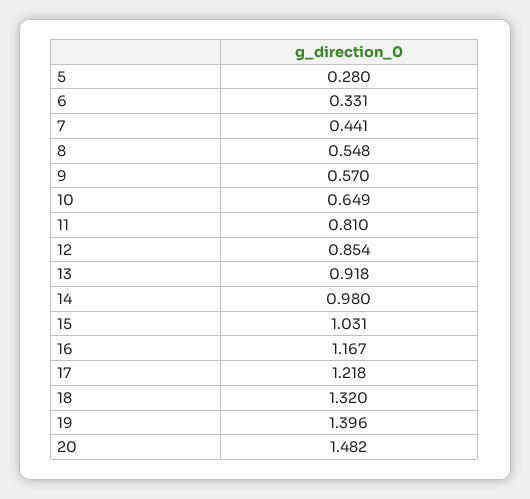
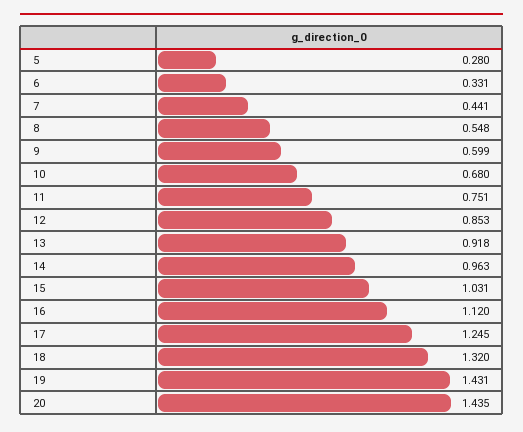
  {
    "5": 0.28,
    "6": 0.331,
    "7": 0.441,
    "8": 0.548,
-   "9": 0.57,
+   "9": 0.599,
-   "10": 0.649,
+   "10": 0.68,
-   "11": 0.81,
+   "11": 0.751,
-   "12": 0.854,
+   "12": 0.853,
    "13": 0.918,
-   "14": 0.98,
+   "14": 0.963,
    "15": 1.031,
-   "16": 1.167,
+   "16": 1.12,
-   "17": 1.218,
+   "17": 1.245,
    "18": 1.32,
-   "19": 1.396,
+   "19": 1.431,
-   "20": 1.482
+   "20": 1.435
  }

